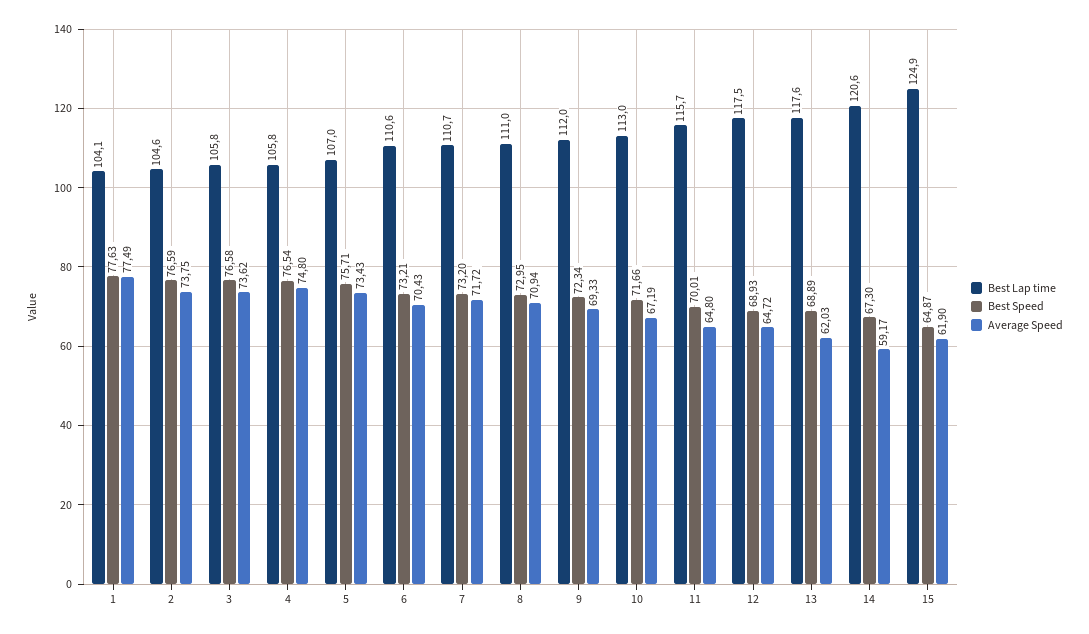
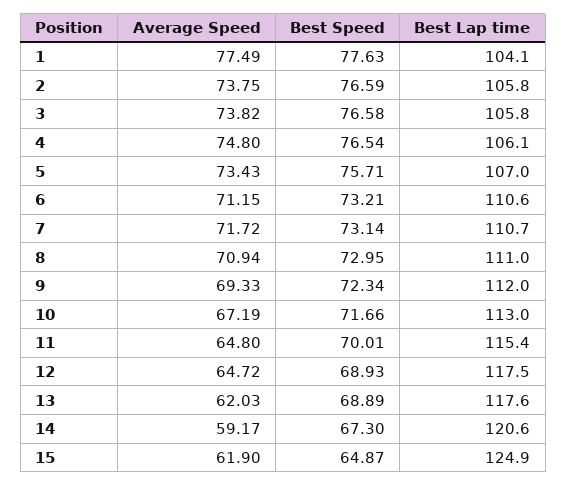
  {
    "Best Lap time": {
      "1": 104.1,
-     "2": 104.6,
+     "2": 105.8,
      "3": 105.8,
-     "4": 105.8,
+     "4": 106.1,
      "5": 107,
      "6": 110.6,
      "7": 110.7,
      "8": 111,
      "9": 112,
      "10": 113,
-     "11": 115.7,
+     "11": 115.4,
      "12": 117.5,
      "13": 117.6,
      "14": 120.6,
      "15": 124.9
    },
    "Best Speed": {
      "1": 77.63,
      "2": 76.59,
      "3": 76.58,
      "4": 76.54,
      "5": 75.71,
      "6": 73.21,
-     "7": 73.2,
+     "7": 73.14,
      "8": 72.95,
      "9": 72.34,
      "10": 71.66,
      "11": 70.01,
      "12": 68.93,
      "13": 68.89,
      "14": 67.3,
      "15": 64.87
    },
    "Average Speed": {
      "1": 77.49,
      "2": 73.75,
-     "3": 73.62,
+     "3": 73.82,
      "4": 74.8,
      "5": 73.43,
-     "6": 70.43,
+     "6": 71.15,
      "7": 71.72,
      "8": 70.94,
      "9": 69.33,
      "10": 67.19,
      "11": 64.8,
      "12": 64.72,
      "13": 62.03,
      "14": 59.17,
      "15": 61.9
    }
  }

